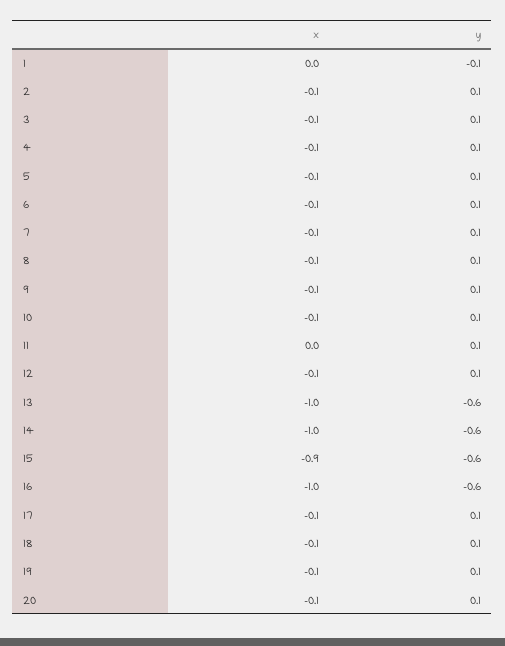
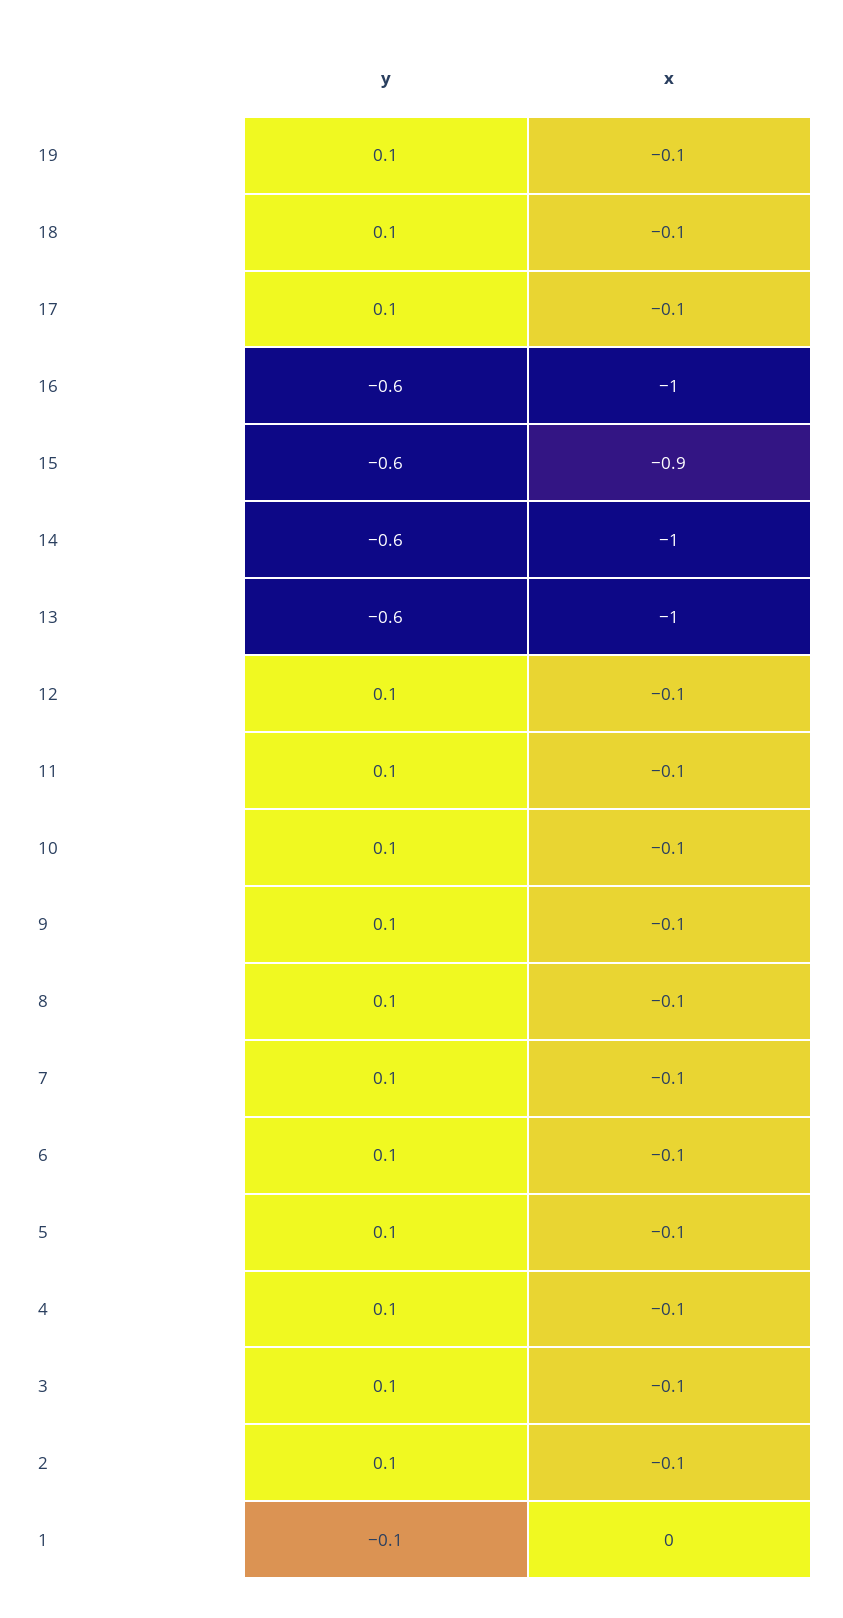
  {
    "x": {
      "1": 0,
      "2": -0.1,
      "3": -0.1,
      "4": -0.1,
      "5": -0.1,
      "6": -0.1,
      "7": -0.1,
      "8": -0.1,
      "9": -0.1,
      "10": -0.1,
-     "11": 0,
+     "11": -0.1,
      "12": -0.1,
      "13": -1,
      "14": -1,
      "15": -0.9,
      "16": -1,
      "17": -0.1,
      "18": -0.1,
-     "19": -0.1,
+     "19": -0.1
-     "20": -0.1
    },
    "y": {
      "1": -0.1,
      "2": 0.1,
      "3": 0.1,
      "4": 0.1,
      "5": 0.1,
      "6": 0.1,
      "7": 0.1,
      "8": 0.1,
      "9": 0.1,
      "10": 0.1,
      "11": 0.1,
      "12": 0.1,
      "13": -0.6,
      "14": -0.6,
      "15": -0.6,
      "16": -0.6,
      "17": 0.1,
      "18": 0.1,
-     "19": 0.1,
+     "19": 0.1
-     "20": 0.1
    }
  }

